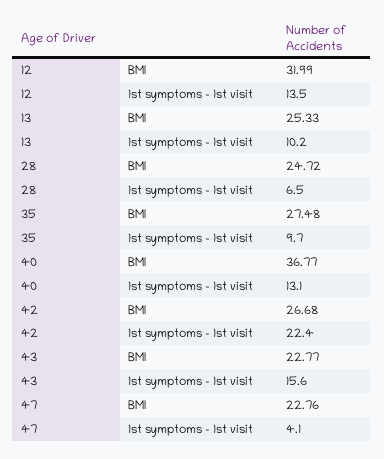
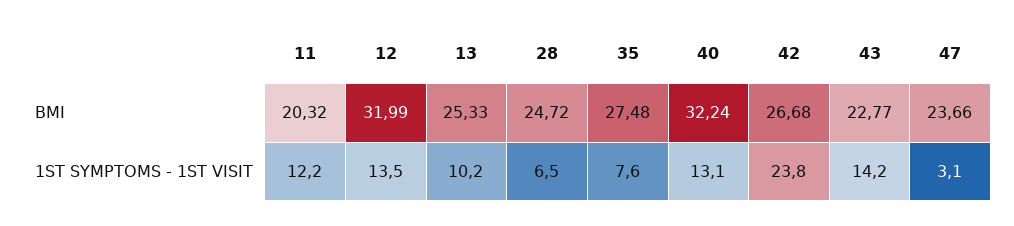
  {
    "12": {
      "BMI": 31.99,
      "1st symptoms - 1st visit": 13.5
    },
    "13": {
      "BMI": 25.33,
      "1st symptoms - 1st visit": 10.2
    },
    "28": {
      "BMI": 24.72,
      "1st symptoms - 1st visit": 6.5
    },
    "35": {
      "BMI": 27.48,
-     "1st symptoms - 1st visit": 9.7
+     "1st symptoms - 1st visit": 7.6
    },
    "40": {
-     "BMI": 36.77,
+     "BMI": 32.24,
      "1st symptoms - 1st visit": 13.1
    },
    "42": {
      "BMI": 26.68,
-     "1st symptoms - 1st visit": 22.4
+     "1st symptoms - 1st visit": 23.8
    },
    "43": {
      "BMI": 22.77,
-     "1st symptoms - 1st visit": 15.6
+     "1st symptoms - 1st visit": 14.2
    },
    "47": {
-     "BMI": 22.76,
+     "BMI": 23.66,
-     "1st symptoms - 1st visit": 4.1
+     "1st symptoms - 1st visit": 3.1
-   }
+   },
+   "11": {
+     "BMI": 20.32,
+     "1st symptoms - 1st visit": 12.2
+   }
  }

